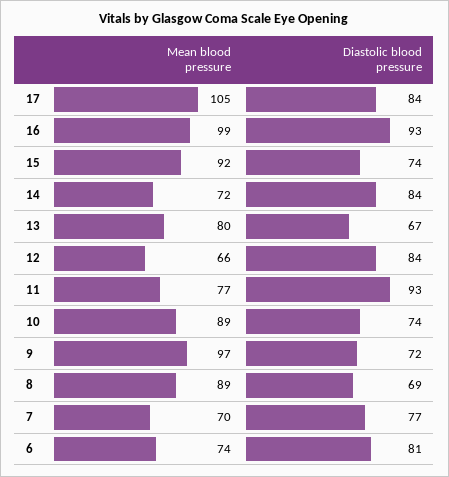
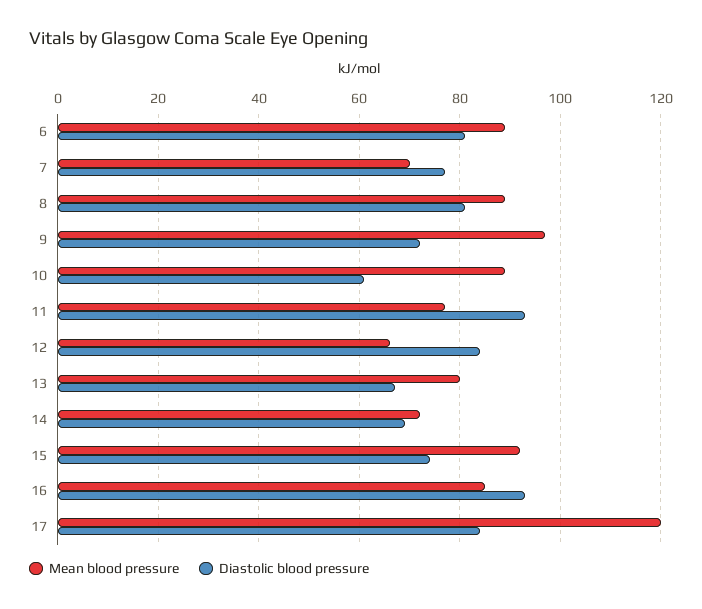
  {
    "Mean blood pressure": {
-     "17": 105,
+     "17": 120,
-     "16": 99,
+     "16": 85,
      "15": 92,
      "14": 72,
      "13": 80,
      "12": 66,
      "11": 77,
      "10": 89,
      "9": 97,
      "8": 89,
      "7": 70,
-     "6": 74
+     "6": 90
    },
    "Diastolic blood pressure": {
      "17": 84,
      "16": 93,
      "15": 74,
-     "14": 84,
+     "14": 70,
      "13": 67,
      "12": 84,
      "11": 93,
-     "10": 74,
+     "10": 60,
      "9": 72,
-     "8": 69,
+     "8": 80,
      "7": 77,
      "6": 81
    }
  }

